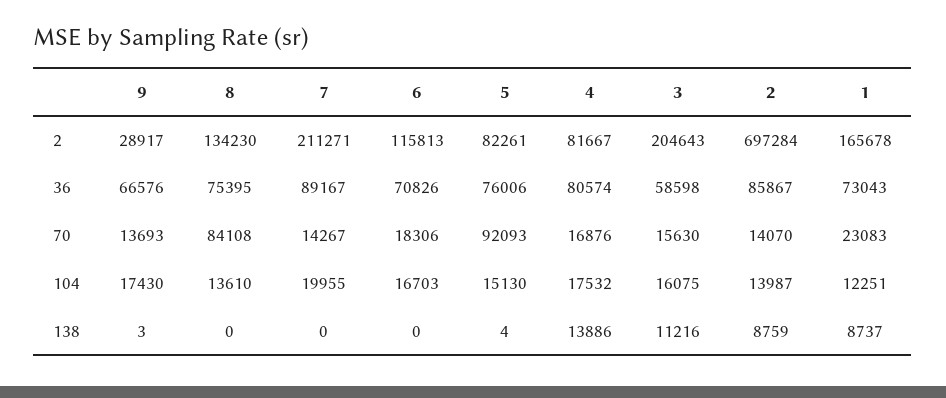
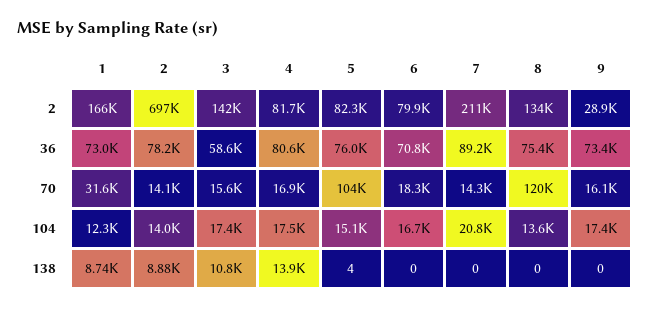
  {
    "9": {
      "2": 28917,
-     "36": 66576,
+     "36": 73400,
-     "70": 13693,
+     "70": 16100,
      "104": 17430,
-     "138": 3
+     "138": 0
    },
    "8": {
      "2": 134230,
      "36": 75395,
-     "70": 84108,
+     "70": 120000,
      "104": 13610,
      "138": 0
    },
    "7": {
      "2": 211271,
      "36": 89167,
      "70": 14267,
-     "104": 19955,
+     "104": 20800,
      "138": 0
    },
    "6": {
-     "2": 115813,
+     "2": 79900,
      "36": 70826,
      "70": 18306,
      "104": 16703,
      "138": 0
    },
    "5": {
      "2": 82261,
      "36": 76006,
-     "70": 92093,
+     "70": 104000,
      "104": 15130,
      "138": 4
    },
    "4": {
      "2": 81667,
      "36": 80574,
      "70": 16876,
      "104": 17532,
      "138": 13886
    },
    "3": {
-     "2": 204643,
+     "2": 142000,
      "36": 58598,
      "70": 15630,
-     "104": 16075,
+     "104": 17400,
-     "138": 11216
+     "138": 10800
    },
    "2": {
      "2": 697284,
-     "36": 85867,
+     "36": 78200,
      "70": 14070,
      "104": 13987,
-     "138": 8759
+     "138": 8880
    },
    "1": {
      "2": 165678,
      "36": 73043,
-     "70": 23083,
+     "70": 31600,
      "104": 12251,
      "138": 8737
    }
  }

